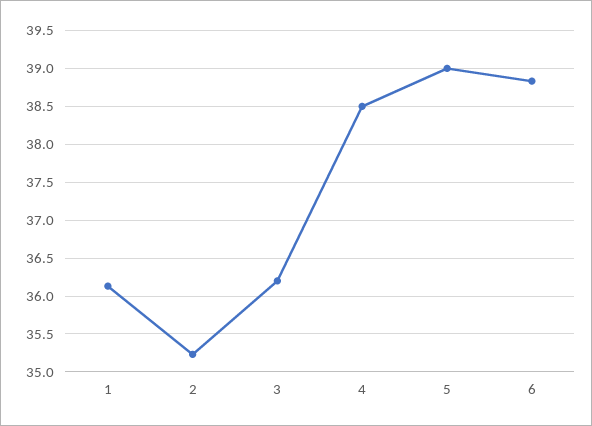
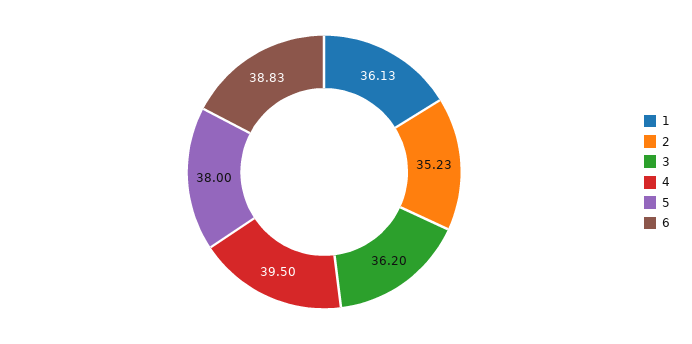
  {
    "1": 36.13,
    "2": 35.23,
    "3": 36.2,
-   "4": 38.5,
+   "4": 39.5,
-   "5": 39,
+   "5": 38,
    "6": 38.83
  }

